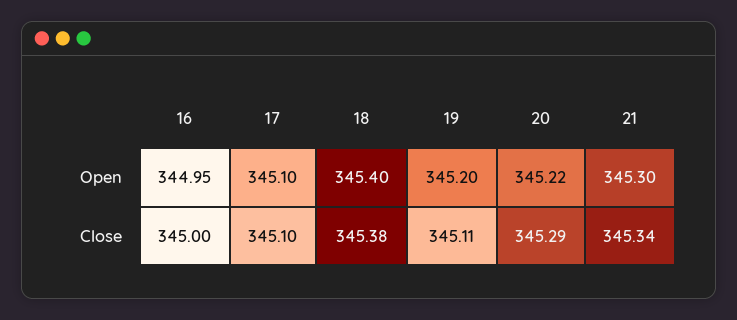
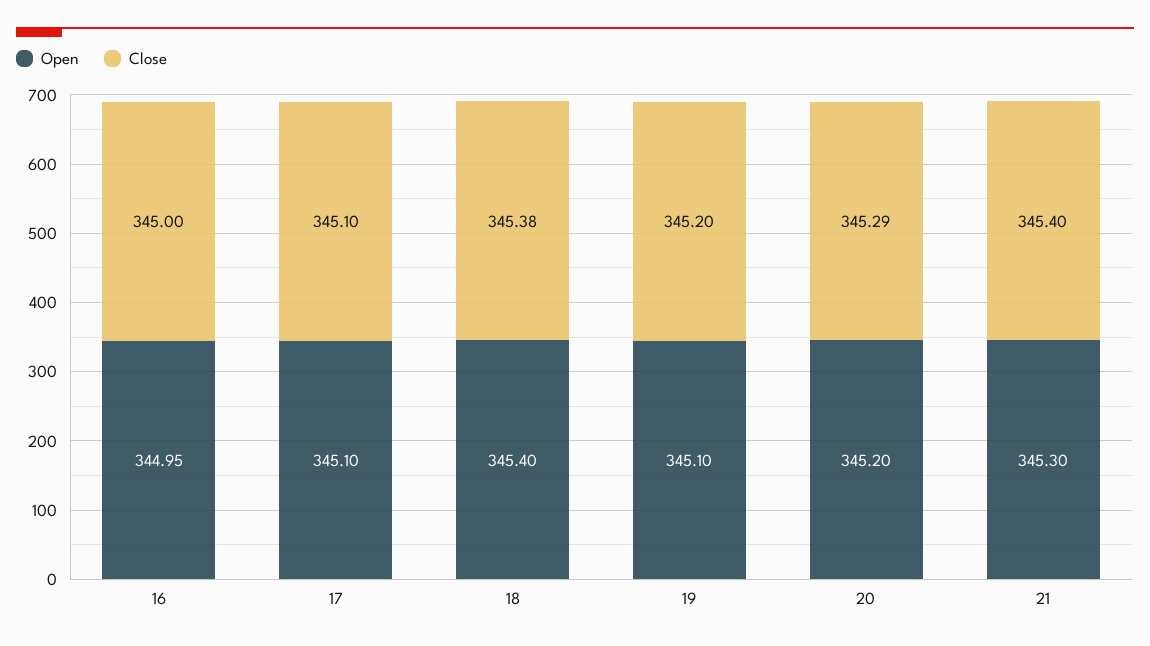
  {
    "Open": {
      "16": 344.95,
      "17": 345.1,
      "18": 345.4,
-     "19": 345.2,
+     "19": 345.1,
-     "20": 345.22,
+     "20": 345.2,
      "21": 345.3
    },
    "Close": {
      "16": 345,
      "17": 345.1,
      "18": 345.38,
-     "19": 345.11,
+     "19": 345.2,
      "20": 345.29,
-     "21": 345.34
+     "21": 345.4
    }
  }

